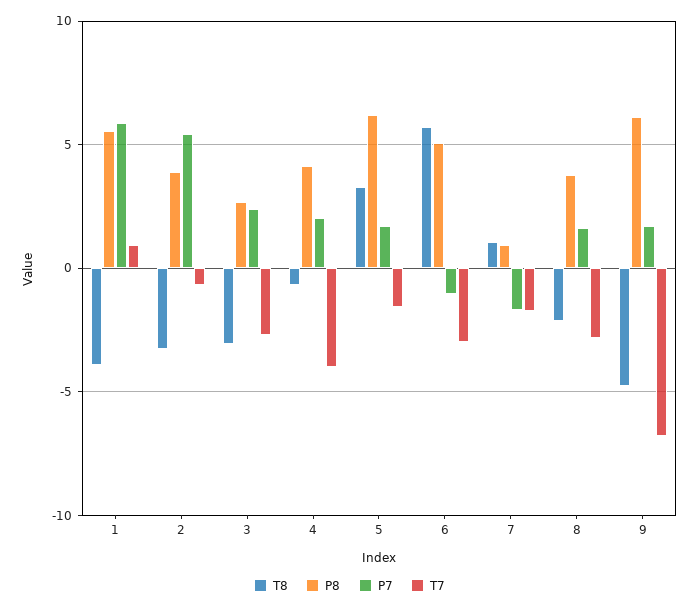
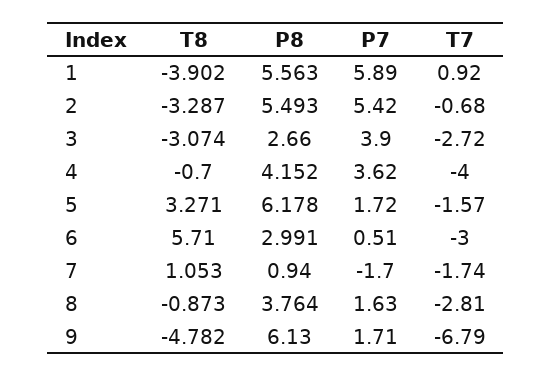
  {
    "T8": {
      "1": -3.902,
      "2": -3.287,
      "3": -3.074,
      "4": -0.7,
      "5": 3.271,
      "6": 5.71,
      "7": 1.053,
-     "8": -2,
+     "8": -0.873,
      "9": -4.782
    },
    "P8": {
      "1": 5.563,
-     "2": 4,
+     "2": 5.493,
      "3": 2.66,
      "4": 4.152,
      "5": 6.178,
-     "6": 5,
+     "6": 2.991,
      "7": 0.94,
      "8": 3.764,
      "9": 6.13
    },
    "P7": {
      "1": 5.89,
      "2": 5.42,
-     "3": 2.5,
+     "3": 3.9,
-     "4": 2,
+     "4": 3.62,
      "5": 1.72,
-     "6": -1,
+     "6": 0.51,
      "7": -1.7,
      "8": 1.63,
      "9": 1.71
    },
    "T7": {
      "1": 0.92,
      "2": -0.68,
      "3": -2.72,
      "4": -4,
      "5": -1.57,
      "6": -3,
      "7": -1.74,
      "8": -2.81,
      "9": -6.79
    }
  }

